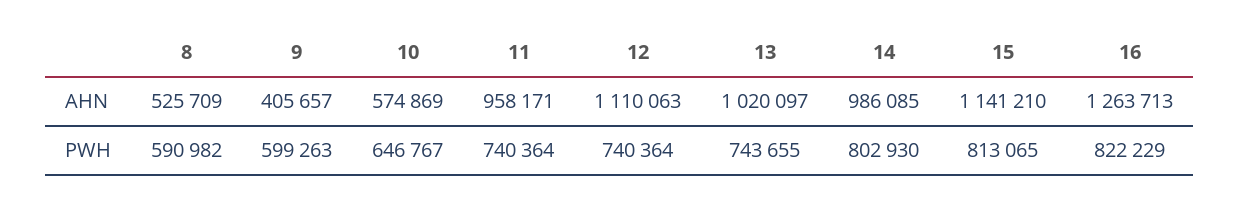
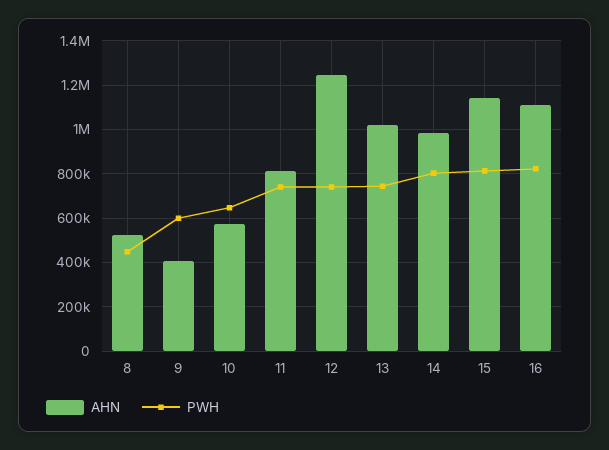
  {
    "AHN": {
      "8": 525709,
      "9": 405657,
      "10": 574869,
-     "11": 958171,
+     "11": 800000,
-     "12": 1110063,
+     "12": 1250000,
      "13": 1020097,
      "14": 986085,
      "15": 1141210,
-     "16": 1263713
+     "16": 1100000
    },
    "PWH": {
-     "8": 590982,
+     "8": 450000,
      "9": 599263,
      "10": 646767,
      "11": 740364,
      "12": 740364,
      "13": 743655,
      "14": 802930,
      "15": 813065,
      "16": 822229
    }
  }

